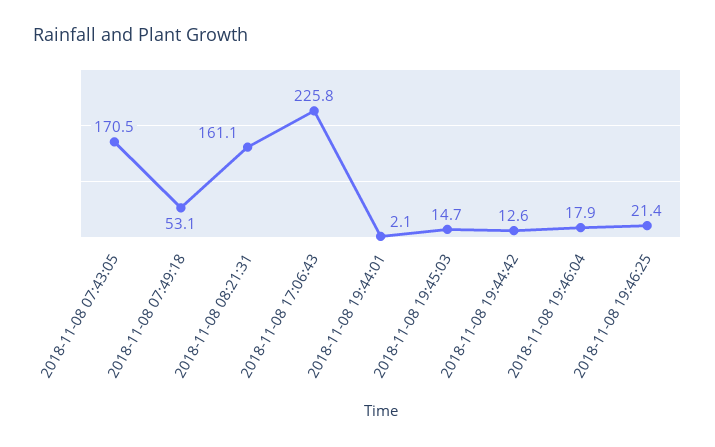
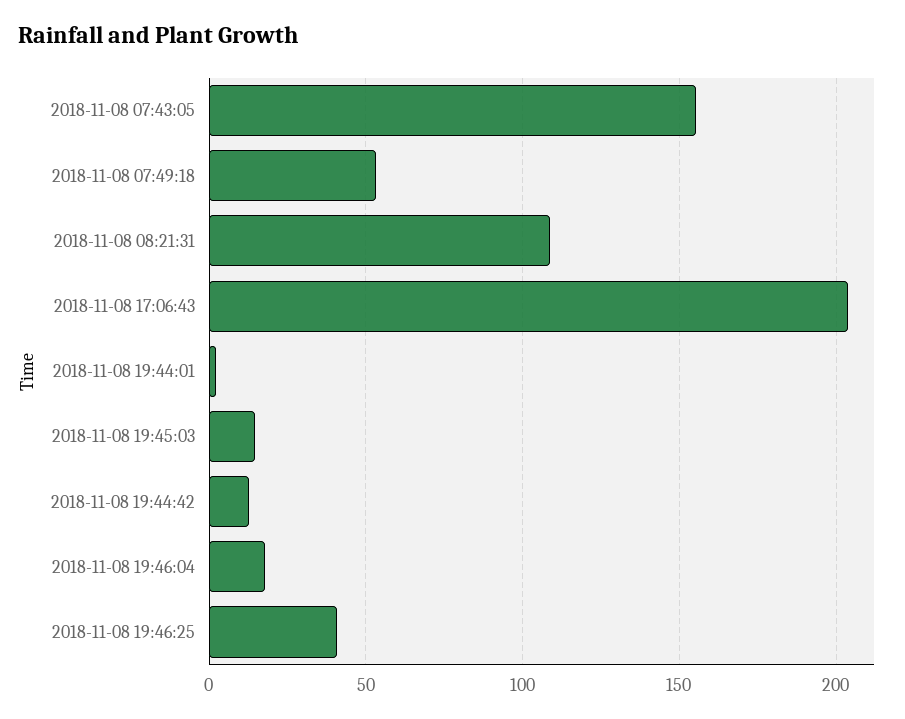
  {
-   "2018-11-08 07:43:05": 170.5,
+   "2018-11-08 07:43:05": 155,
    "2018-11-08 07:49:18": 53.1,
-   "2018-11-08 08:21:31": 161.1,
+   "2018-11-08 08:21:31": 110,
-   "2018-11-08 17:06:43": 225.8,
+   "2018-11-08 17:06:43": 205,
    "2018-11-08 19:44:01": 2.1,
    "2018-11-08 19:45:03": 14.7,
    "2018-11-08 19:44:42": 12.6,
    "2018-11-08 19:46:04": 17.9,
-   "2018-11-08 19:46:25": 21.4
+   "2018-11-08 19:46:25": 40
  }

